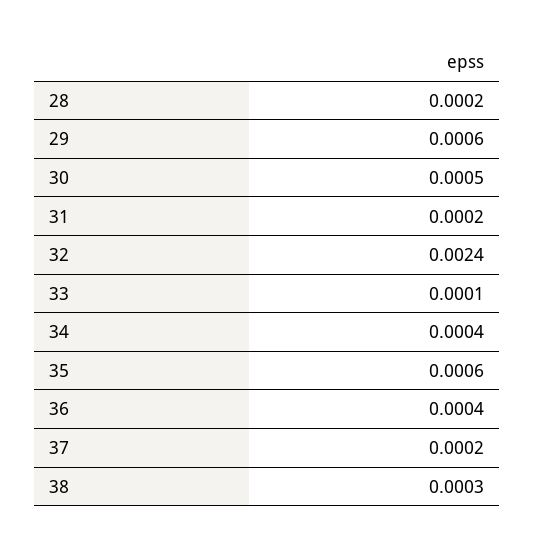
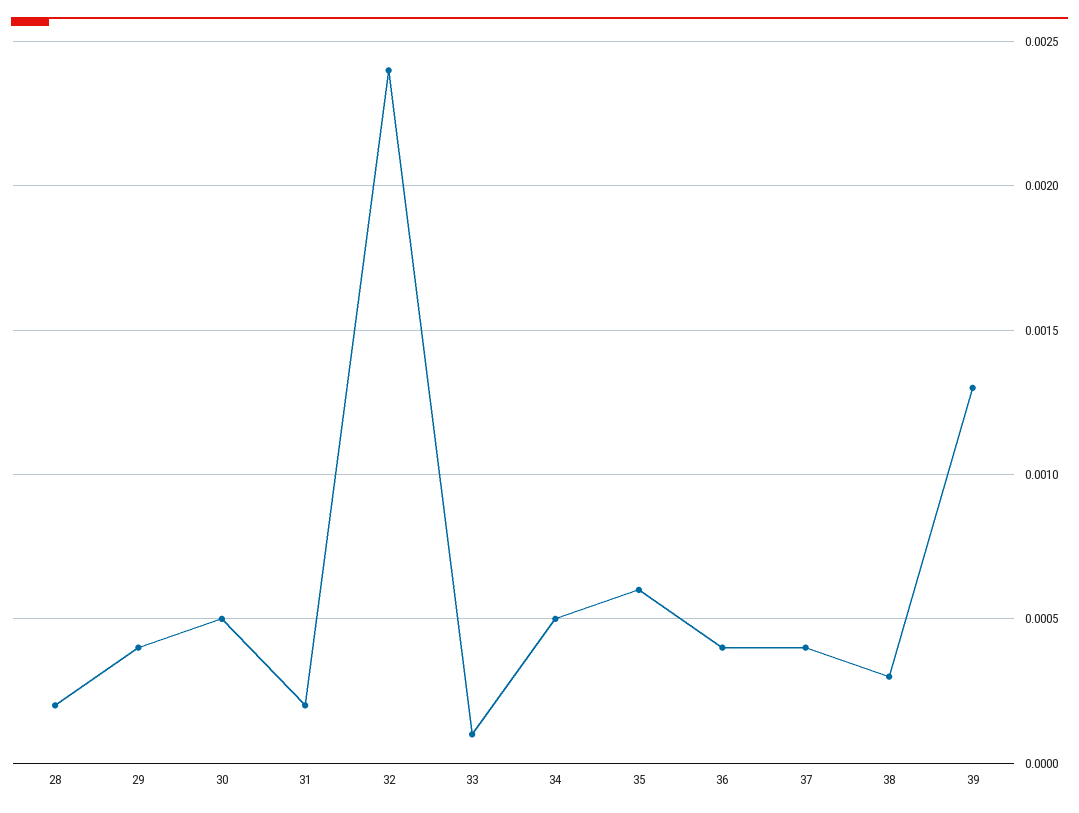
  {
    "28": 0.0002,
-   "29": 0.0006,
+   "29": 0.0004,
    "30": 0.0005,
    "31": 0.0002,
    "32": 0.0024,
    "33": 0.0001,
-   "34": 0.0004,
+   "34": 0.0005,
    "35": 0.0006,
    "36": 0.0004,
-   "37": 0.0002,
+   "37": 0.0004,
-   "38": 0.0003
+   "38": 0.0003,
+   "39": 0.0013
  }

